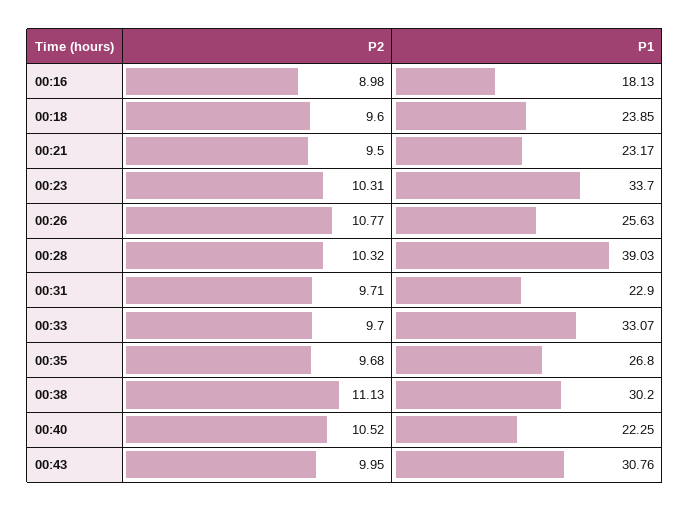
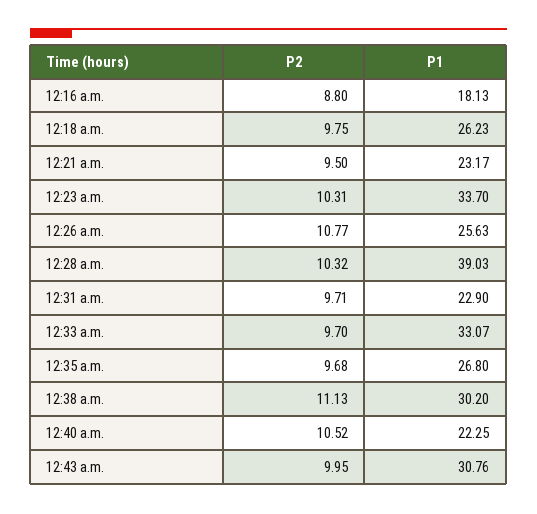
  {
    "P2": {
-     "00:16": 8.98,
+     "00:16": 8.8,
-     "00:18": 9.6,
+     "00:18": 9.75,
      "00:21": 9.5,
      "00:23": 10.31,
      "00:26": 10.77,
      "00:28": 10.32,
      "00:31": 9.71,
      "00:33": 9.7,
      "00:35": 9.68,
      "00:38": 11.13,
      "00:40": 10.52,
      "00:43": 9.95
    },
    "P1": {
      "00:16": 18.13,
-     "00:18": 23.85,
+     "00:18": 26.23,
      "00:21": 23.17,
      "00:23": 33.7,
      "00:26": 25.63,
      "00:28": 39.03,
      "00:31": 22.9,
      "00:33": 33.07,
      "00:35": 26.8,
      "00:38": 30.2,
      "00:40": 22.25,
      "00:43": 30.76
    }
  }

